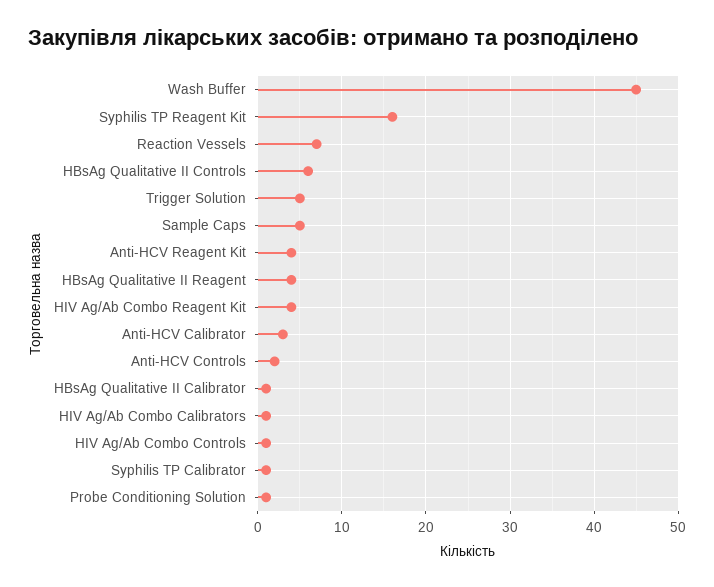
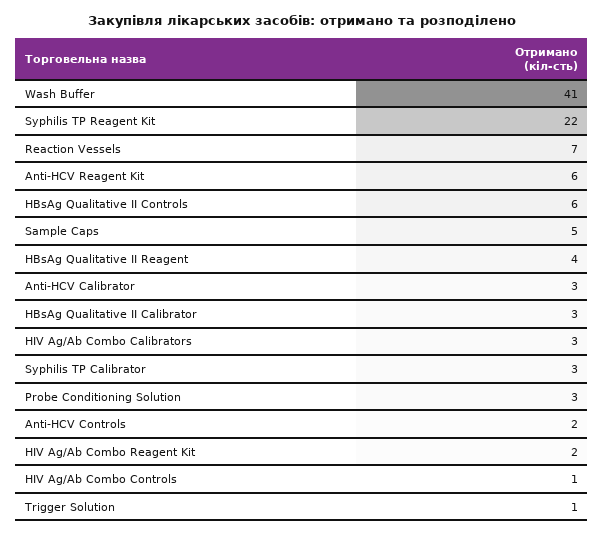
  {
-   "Wash Buffer": 45,
+   "Wash Buffer": 41,
-   "Syphilis TP Reagent Kit": 16,
+   "Syphilis TP Reagent Kit": 22,
    "Reaction Vessels": 7,
    "HBsAg Qualitative II Controls": 6,
-   "Trigger Solution": 5,
+   "Trigger Solution": 1,
    "Sample Caps": 5,
-   "Anti-HCV Reagent Kit": 4,
+   "Anti-HCV Reagent Kit": 6,
    "HBsAg Qualitative II Reagent": 4,
-   "HIV Ag/Ab Combo Reagent Kit": 4,
+   "HIV Ag/Ab Combo Reagent Kit": 2,
    "Anti-HCV Calibrator": 3,
    "Anti-HCV Controls": 2,
-   "HBsAg Qualitative II Calibrator": 1,
+   "HBsAg Qualitative II Calibrator": 3,
-   "HIV Ag/Ab Combo Calibrators": 1,
+   "HIV Ag/Ab Combo Calibrators": 3,
    "HIV Ag/Ab Combo Controls": 1,
-   "Syphilis TP Calibrator": 1,
+   "Syphilis TP Calibrator": 3,
-   "Probe Conditioning Solution": 1
+   "Probe Conditioning Solution": 3
  }

